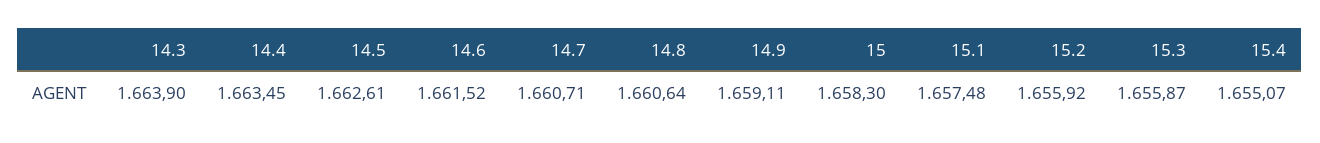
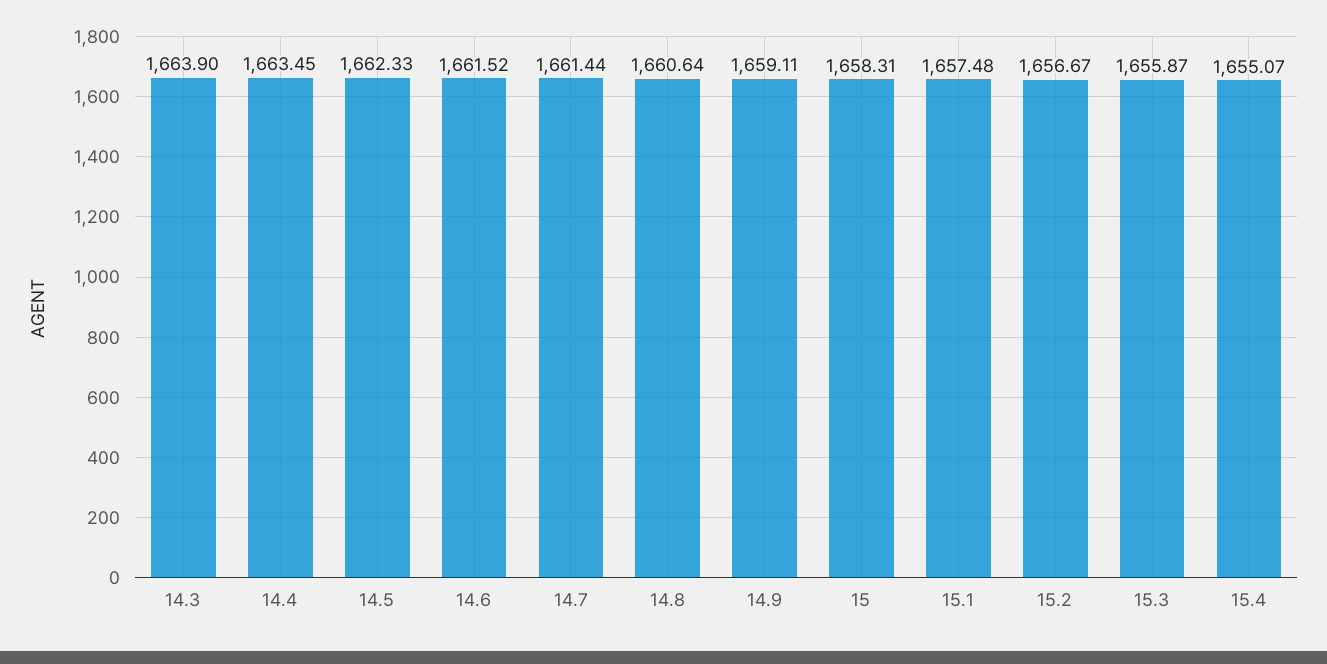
  {
    "14.3": 1663.9,
    "14.4": 1663.45,
-   "14.5": 1662.61,
+   "14.5": 1662.33,
    "14.6": 1661.52,
-   "14.7": 1660.71,
+   "14.7": 1661.44,
    "14.8": 1660.64,
    "14.9": 1659.11,
-   "15": 1658.3,
+   "15": 1658.31,
    "15.1": 1657.48,
-   "15.2": 1655.92,
+   "15.2": 1656.67,
    "15.3": 1655.87,
    "15.4": 1655.07
  }

